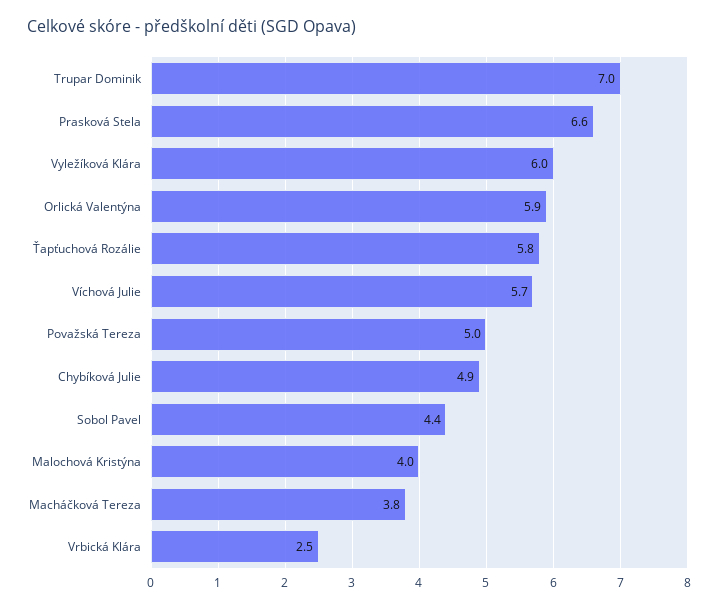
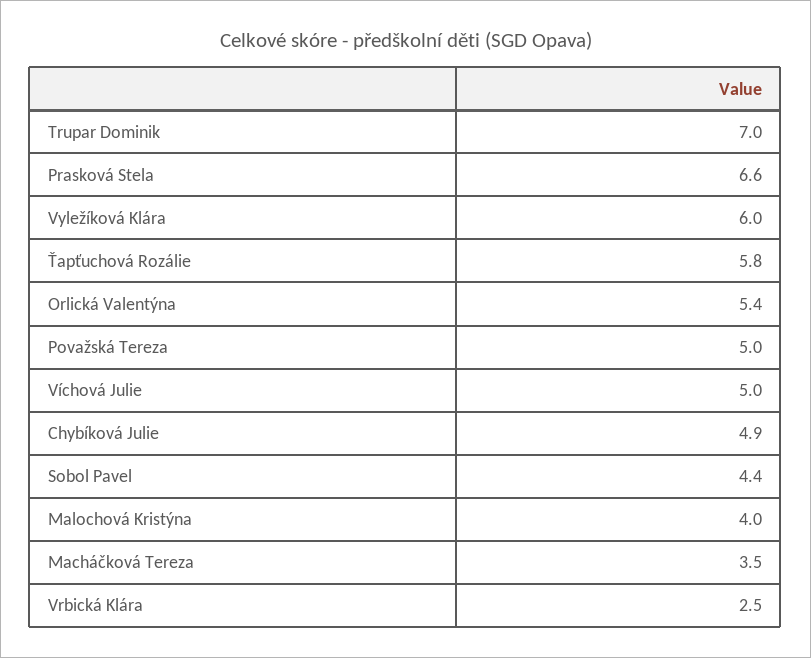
  {
    "Trupar Dominik": 7,
    "Prasková Stela": 6.6,
    "Vyležíková Klára": 6,
-   "Orlická Valentýna": 5.9,
+   "Orlická Valentýna": 5.4,
    "Ťapťuchová Rozálie": 5.8,
-   "Víchová Julie": 5.7,
+   "Víchová Julie": 5,
    "Považská Tereza": 5,
    "Chybíková Julie": 4.9,
    "Sobol Pavel": 4.4,
    "Malochová Kristýna": 4,
-   "Macháčková Tereza": 3.8,
+   "Macháčková Tereza": 3.5,
    "Vrbická Klára": 2.5
  }

